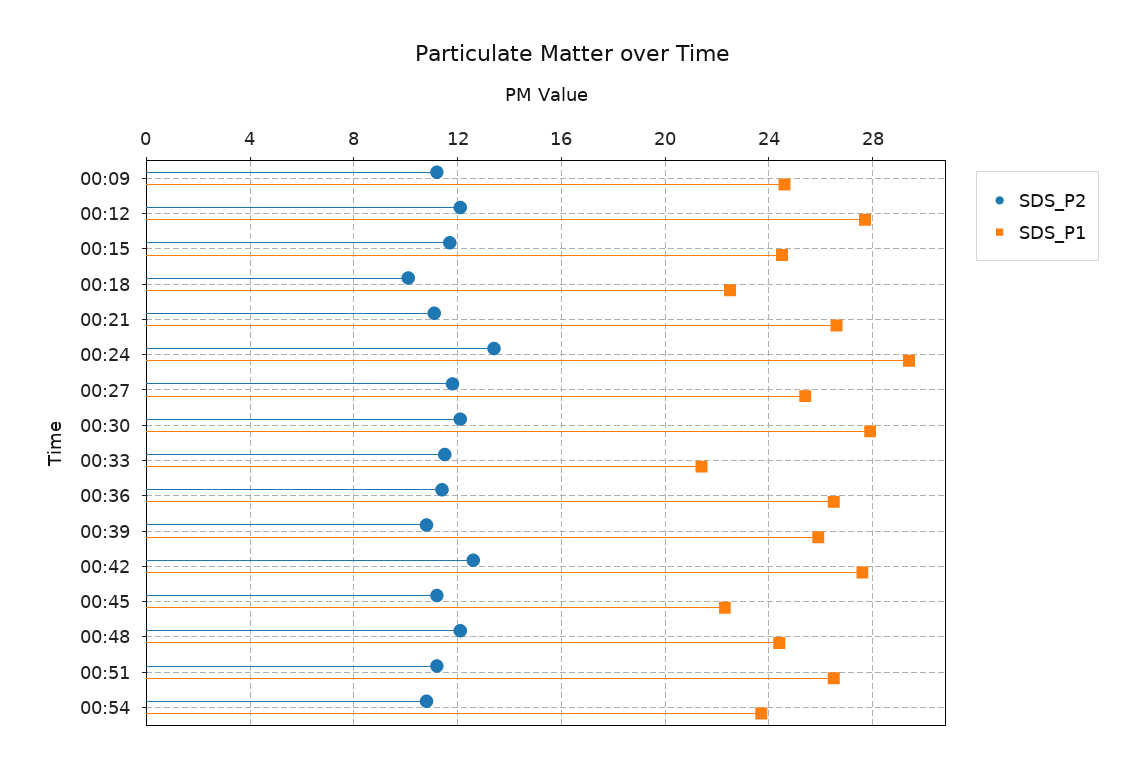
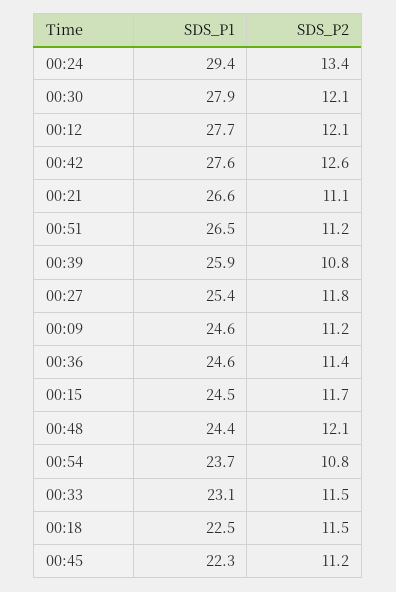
  {
    "SDS_P2": {
      "00:09": 11.2,
      "00:12": 12.1,
      "00:15": 11.7,
-     "00:18": 10,
+     "00:18": 11.5,
      "00:21": 11.1,
      "00:24": 13.4,
      "00:27": 11.8,
      "00:30": 12.1,
      "00:33": 11.5,
      "00:36": 11.4,
      "00:39": 10.8,
      "00:42": 12.6,
      "00:45": 11.2,
      "00:48": 12.1,
      "00:51": 11.2,
      "00:54": 10.8
    },
    "SDS_P1": {
      "00:09": 24.6,
      "00:12": 27.7,
      "00:15": 24.5,
      "00:18": 22.5,
      "00:21": 26.6,
      "00:24": 29.4,
      "00:27": 25.4,
      "00:30": 27.9,
-     "00:33": 21.5,
+     "00:33": 23.1,
-     "00:36": 26.5,
+     "00:36": 24.6,
      "00:39": 25.9,
      "00:42": 27.6,
      "00:45": 22.3,
      "00:48": 24.4,
      "00:51": 26.5,
      "00:54": 23.7
    }
  }

